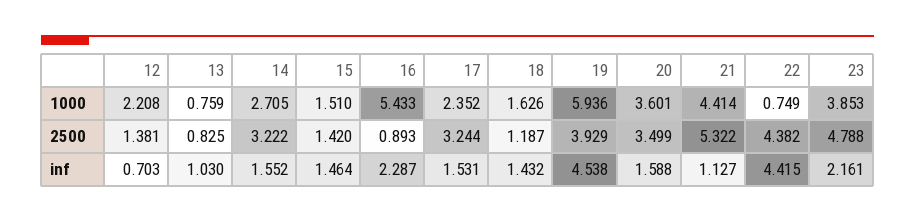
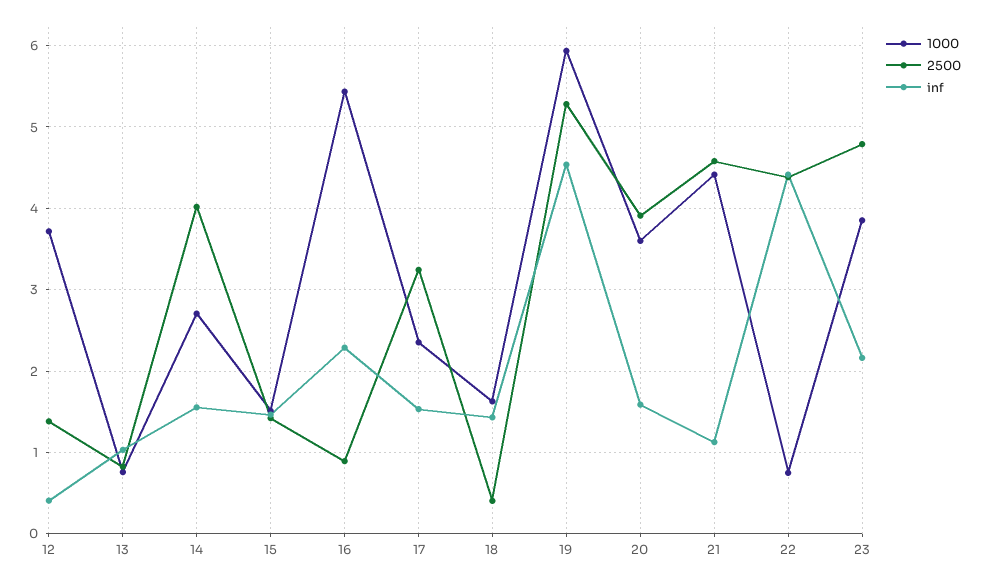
  {
    "1000": {
-     "12": 2.208,
+     "12": 3.7,
      "13": 0.759,
      "14": 2.705,
      "15": 1.51,
      "16": 5.433,
      "17": 2.352,
      "18": 1.626,
      "19": 5.936,
      "20": 3.601,
      "21": 4.414,
      "22": 0.749,
      "23": 3.853
    },
    "2500": {
      "12": 1.381,
      "13": 0.825,
-     "14": 3.222,
+     "14": 4,
      "15": 1.42,
      "16": 0.893,
      "17": 3.244,
-     "18": 1.187,
+     "18": 0.4,
-     "19": 3.929,
+     "19": 5.3,
-     "20": 3.499,
+     "20": 3.9,
-     "21": 5.322,
+     "21": 4.6,
      "22": 4.382,
      "23": 4.788
    },
    "inf": {
-     "12": 0.703,
+     "12": 0.4,
      "13": 1.03,
      "14": 1.552,
      "15": 1.464,
      "16": 2.287,
      "17": 1.531,
      "18": 1.432,
      "19": 4.538,
      "20": 1.588,
      "21": 1.127,
      "22": 4.415,
      "23": 2.161
    }
  }

